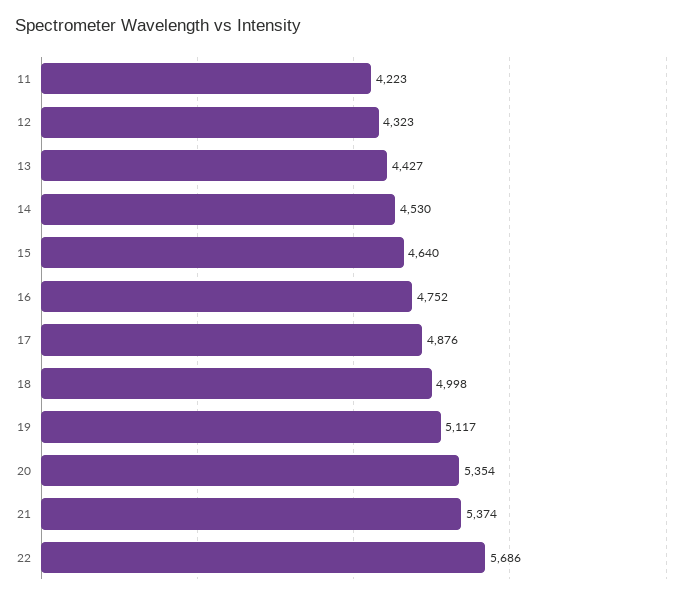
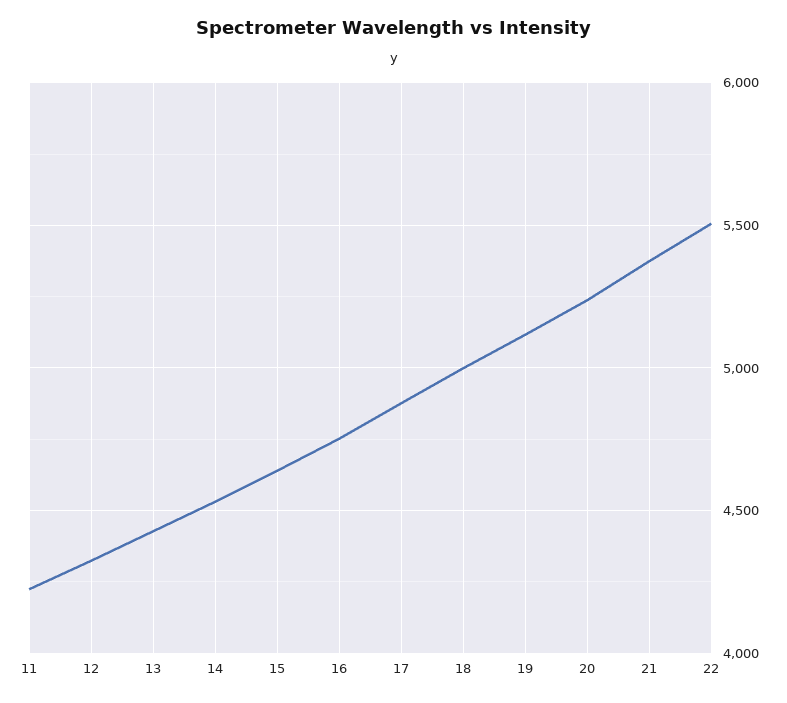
  {
    "11": 4223,
    "12": 4323,
    "13": 4427,
    "14": 4530,
    "15": 4640,
    "16": 4752,
    "17": 4876,
    "18": 4998,
    "19": 5117,
-   "20": 5354,
+   "20": 5250,
    "21": 5374,
-   "22": 5686
+   "22": 5500
  }

